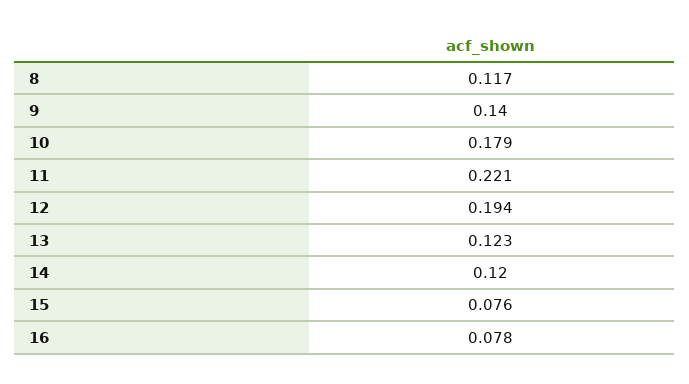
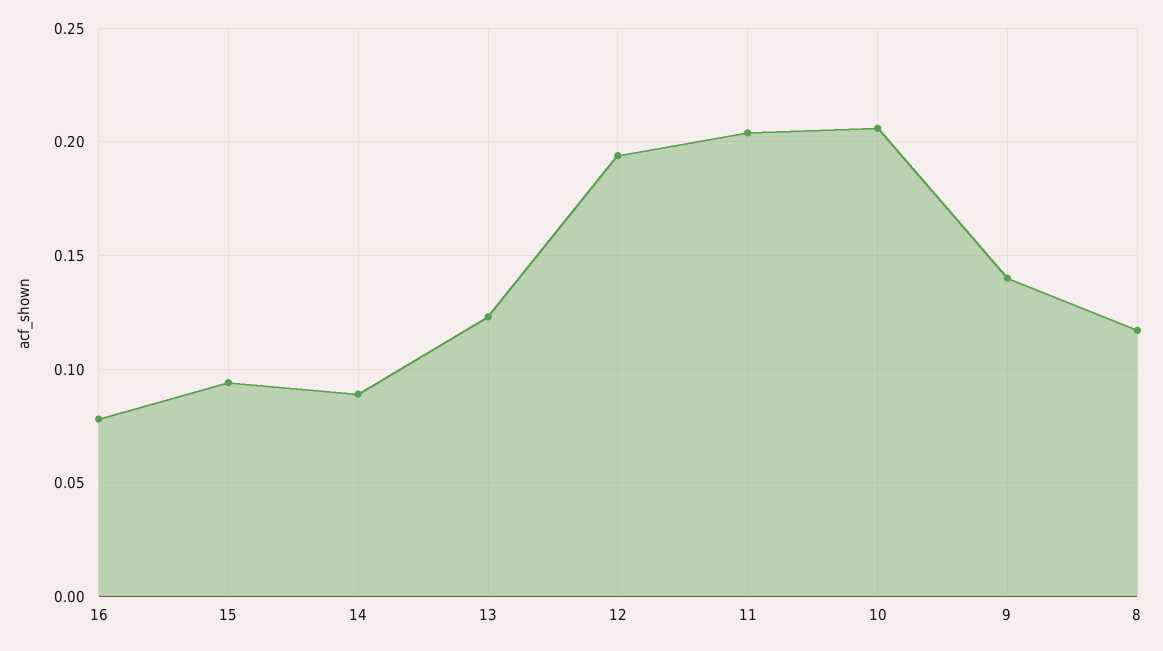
  {
    "8": 0.117,
    "9": 0.14,
-   "10": 0.179,
+   "10": 0.205,
-   "11": 0.221,
+   "11": 0.205,
    "12": 0.194,
    "13": 0.123,
-   "14": 0.12,
+   "14": 0.09,
-   "15": 0.076,
+   "15": 0.095,
    "16": 0.078
  }

